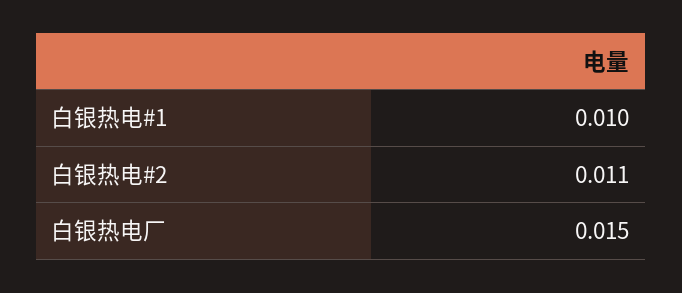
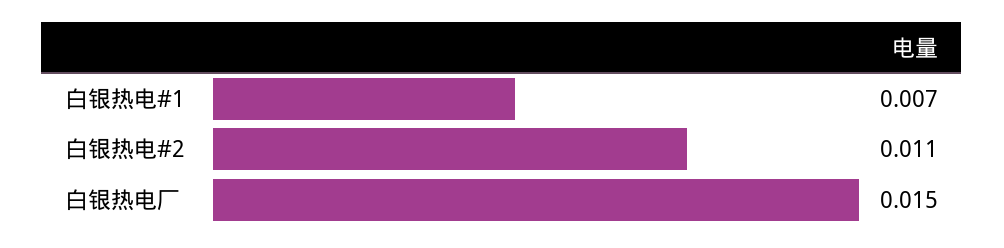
  {
-   "白银热电#1": 0.01,
+   "白银热电#1": 0.007,
    "白银热电#2": 0.011,
    "白银热电厂": 0.015
  }

